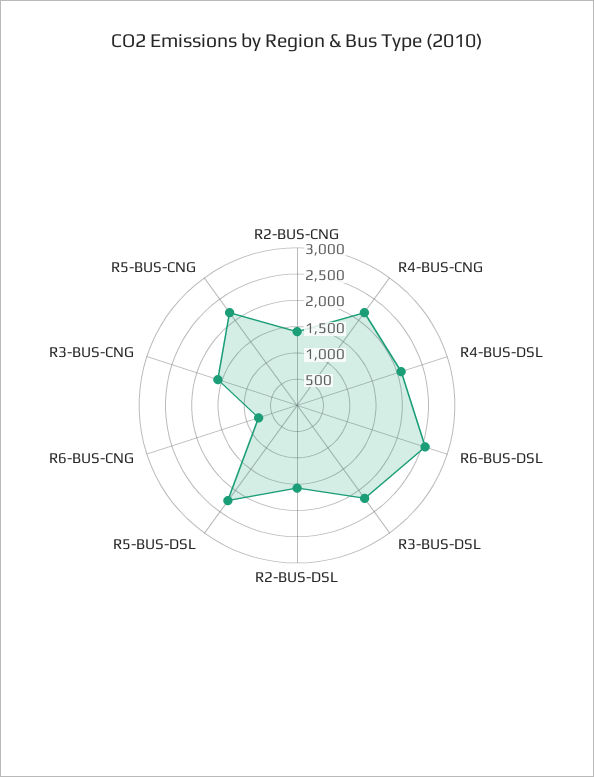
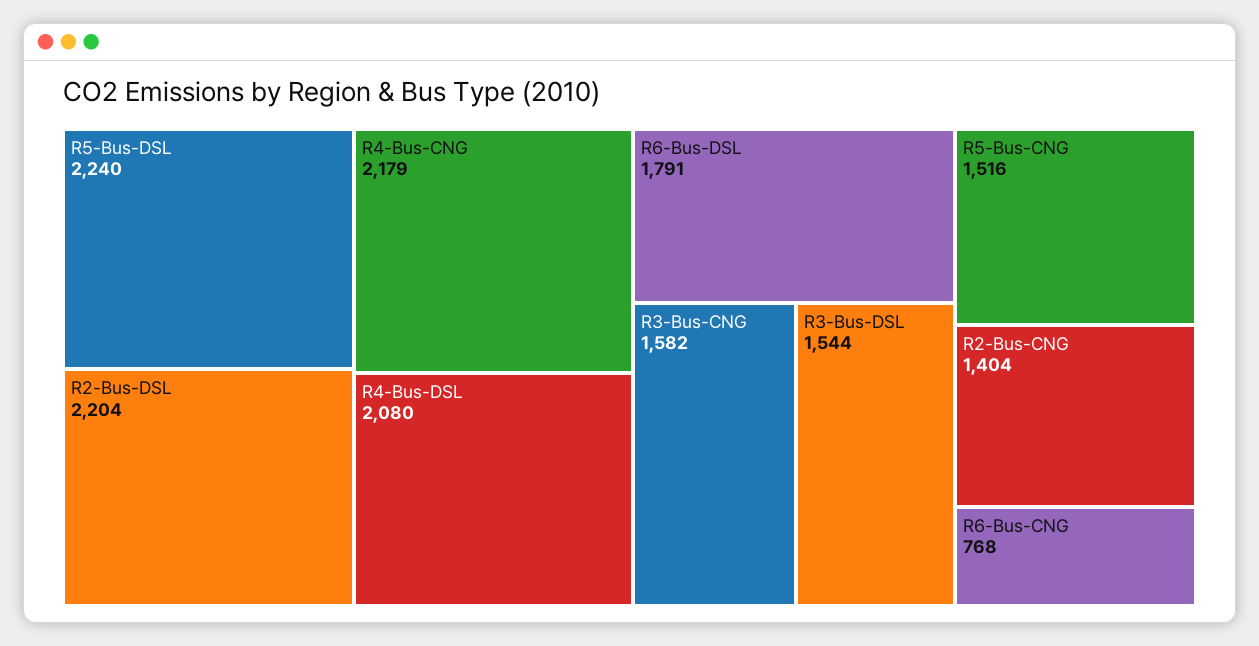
  {
    "R2-BUS-CNG": 1404,
    "R4-BUS-CNG": 2179,
    "R4-BUS-DSL": 2080,
-   "R6-BUS-DSL": 2500,
+   "R6-BUS-DSL": 1791,
-   "R3-BUS-DSL": 2250,
+   "R3-BUS-DSL": 1544,
-   "R2-BUS-DSL": 1500,
+   "R2-BUS-DSL": 2204,
    "R5-BUS-DSL": 2240,
    "R6-BUS-CNG": 768,
    "R3-BUS-CNG": 1582,
-   "R5-BUS-CNG": 2250
+   "R5-BUS-CNG": 1516
  }

